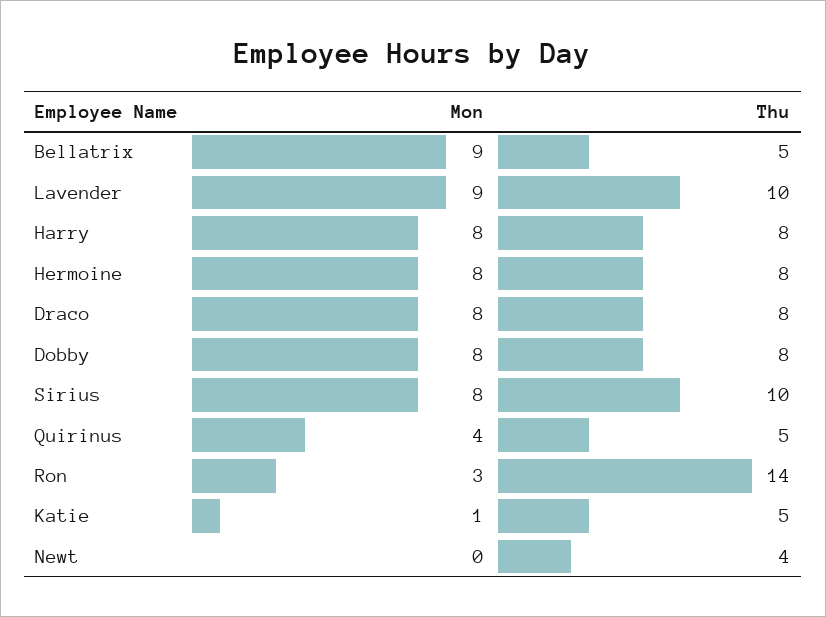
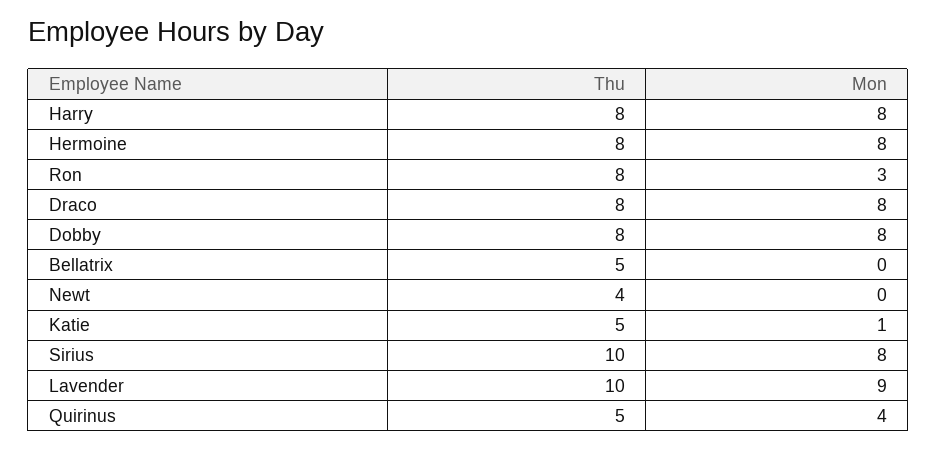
  {
    "Mon": {
-     "Bellatrix": 9,
+     "Bellatrix": 0,
      "Lavender": 9,
      "Harry": 8,
      "Hermoine": 8,
      "Draco": 8,
      "Dobby": 8,
      "Sirius": 8,
      "Quirinus": 4,
      "Ron": 3,
      "Katie": 1,
      "Newt": 0
    },
    "Thu": {
      "Bellatrix": 5,
      "Lavender": 10,
      "Harry": 8,
      "Hermoine": 8,
      "Draco": 8,
      "Dobby": 8,
      "Sirius": 10,
      "Quirinus": 5,
-     "Ron": 14,
+     "Ron": 8,
      "Katie": 5,
      "Newt": 4
    }
  }

